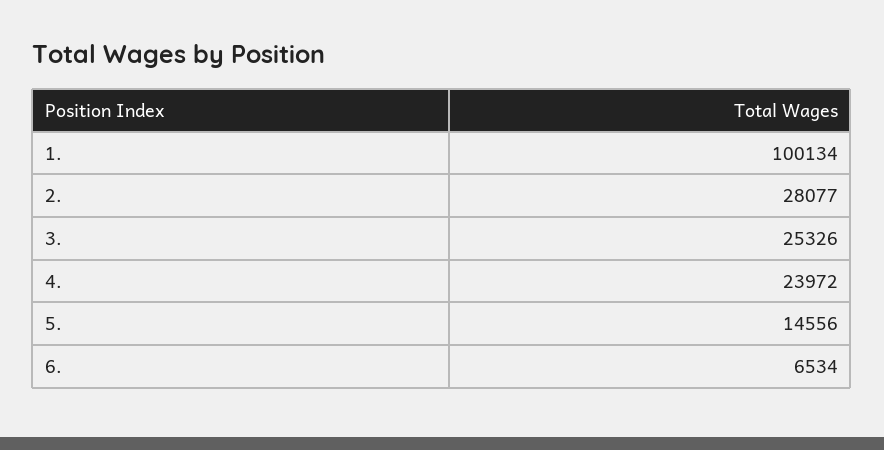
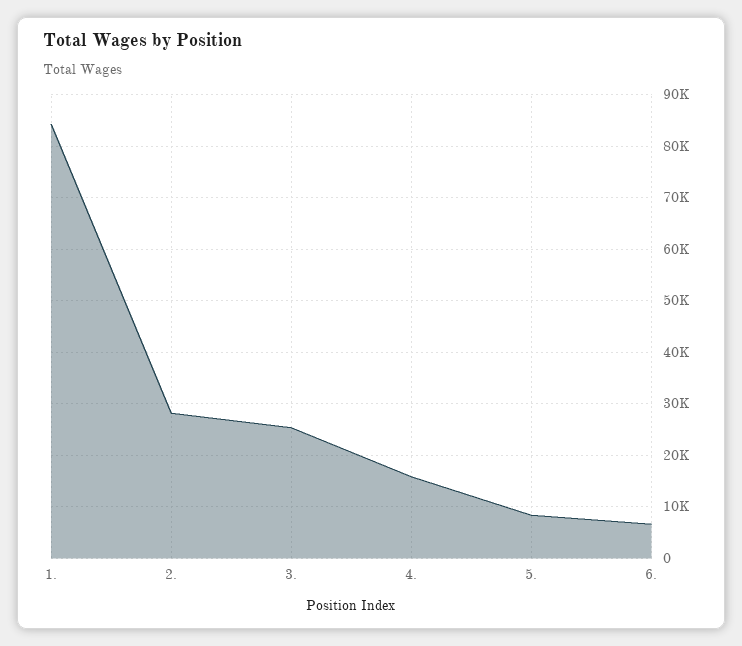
  {
-   "1.": 100134,
+   "1.": 84000,
    "2.": 28077,
    "3.": 25326,
-   "4.": 23972,
+   "4.": 16000,
-   "5.": 14556,
+   "5.": 8000,
    "6.": 6534
  }

